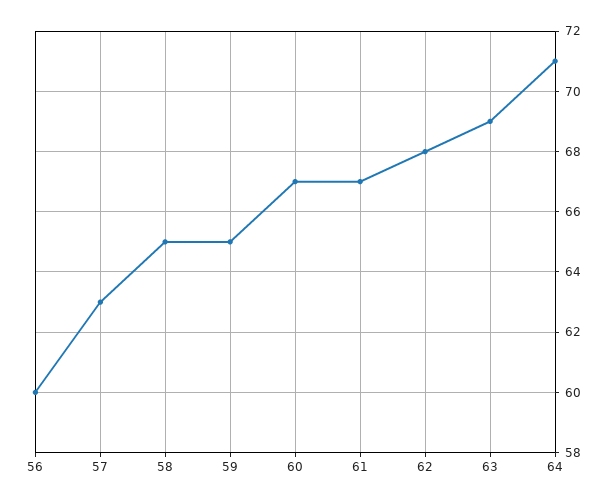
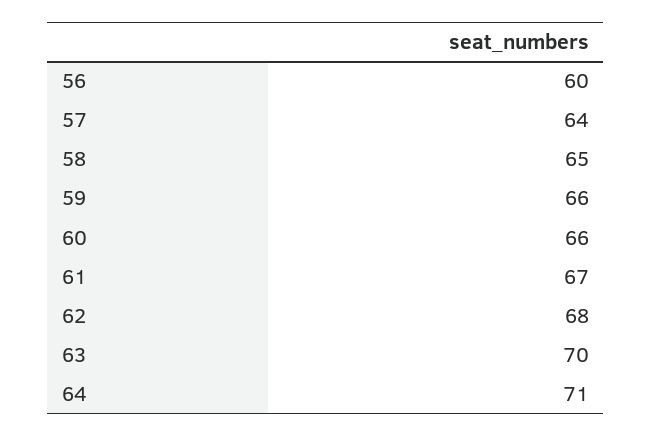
  {
    "56": 60,
-   "57": 63,
+   "57": 64,
    "58": 65,
-   "59": 65,
+   "59": 66,
-   "60": 67,
+   "60": 66,
    "61": 67,
    "62": 68,
-   "63": 69,
+   "63": 70,
    "64": 71
  }

